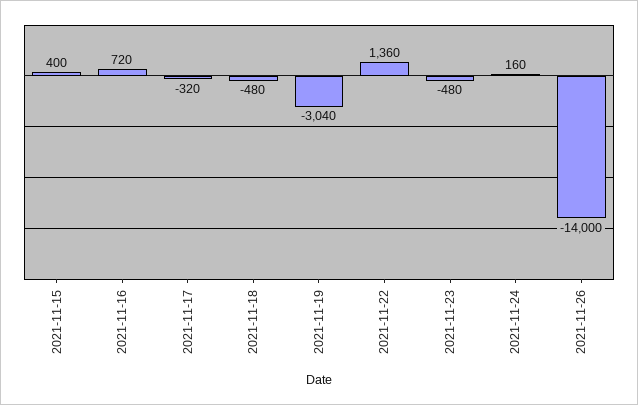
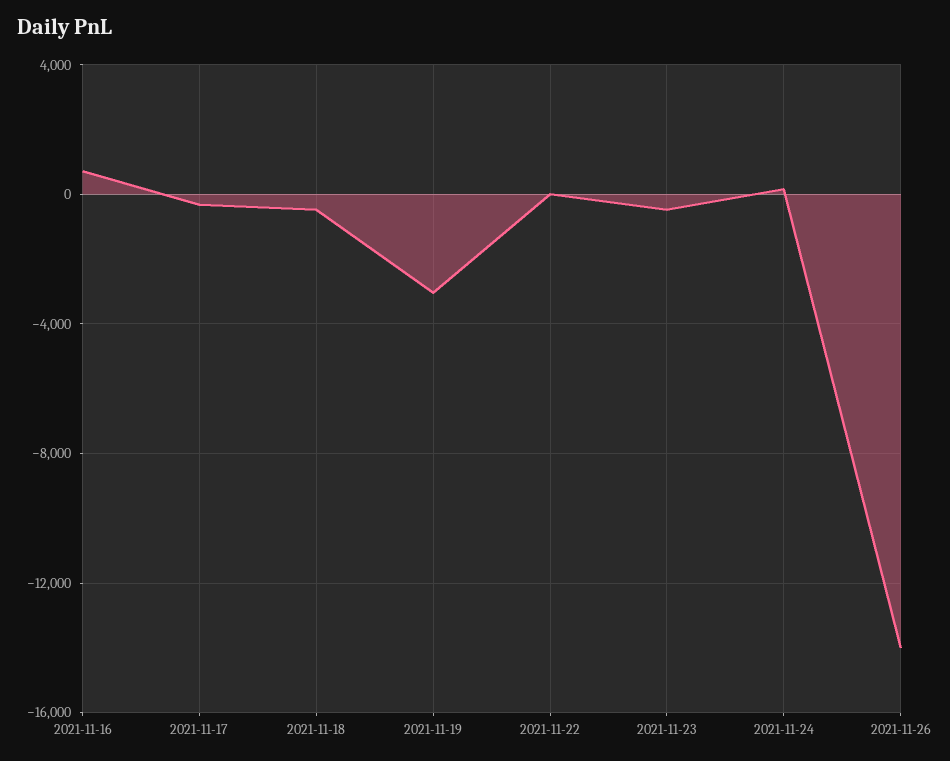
  {
-   "2021-11-15": 400,
    "2021-11-16": 720,
    "2021-11-17": -320,
    "2021-11-18": -480,
    "2021-11-19": -3040,
-   "2021-11-22": 1360,
+   "2021-11-22": 0,
    "2021-11-23": -480,
    "2021-11-24": 160,
    "2021-11-26": -14000
  }

